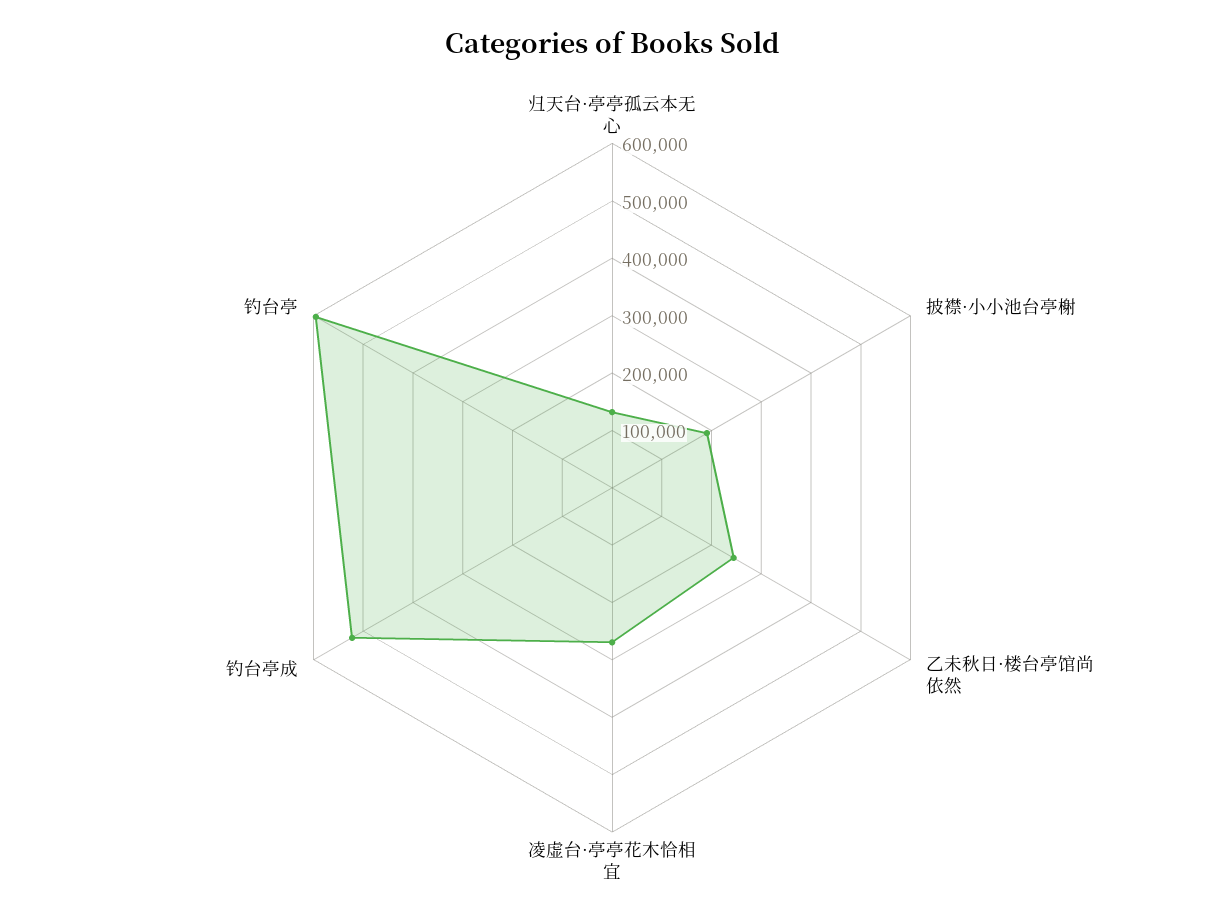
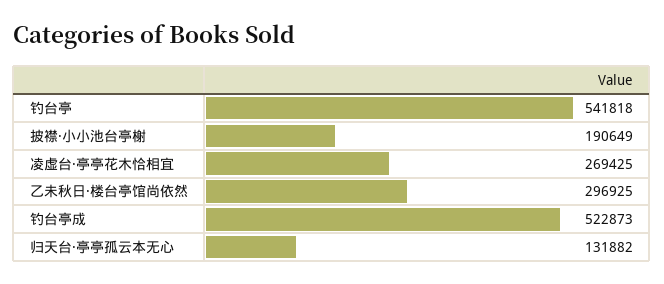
  {
    "归天台·亭亭孤云本无心": 131882,
    "披襟·小小池台亭榭": 190649,
-   "乙未秋日·楼台亭馆尚依然": 240000,
+   "乙未秋日·楼台亭馆尚依然": 296925,
    "凌虚台·亭亭花木恰相宜": 269425,
    "钓台亭成": 522873,
-   "钓台亭": 600000
+   "钓台亭": 541818
  }

